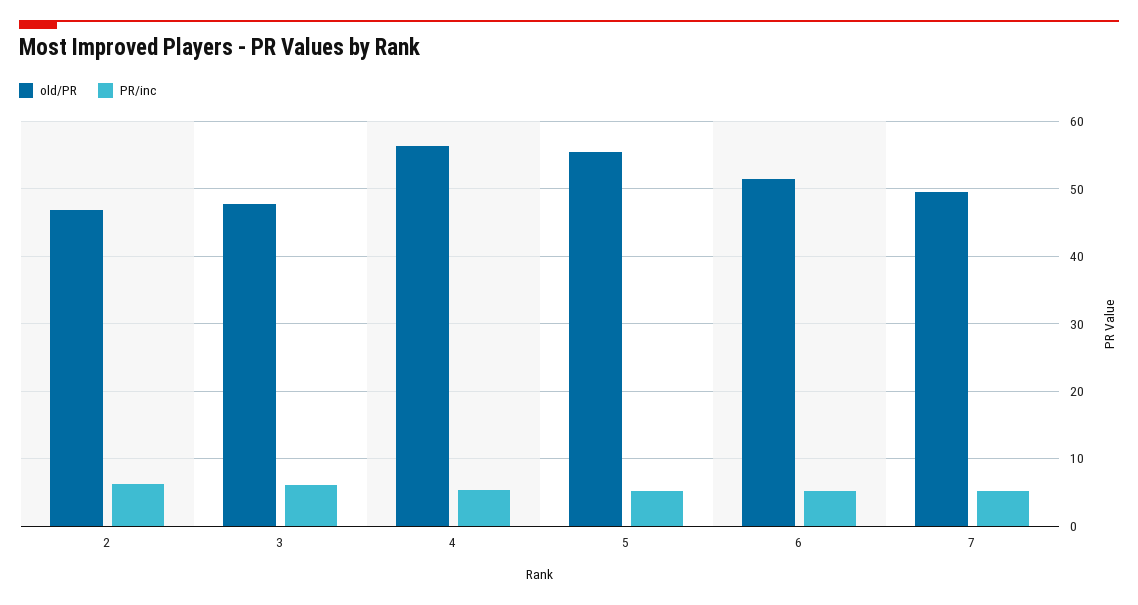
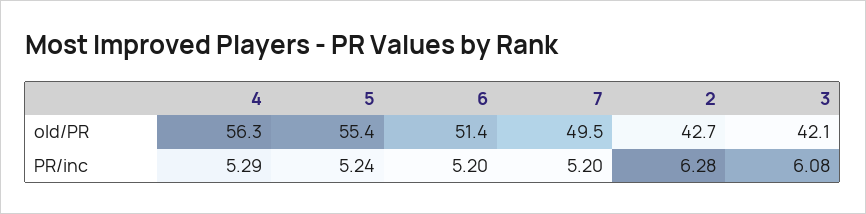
  {
    "old/PR": {
-     "2": 47,
+     "2": 42.7,
-     "3": 48,
+     "3": 42.1,
      "4": 56.3,
      "5": 55.4,
      "6": 51.4,
      "7": 49.5
    },
    "PR/inc": {
      "2": 6.28,
      "3": 6.08,
      "4": 5.29,
      "5": 5.24,
      "6": 5.2,
      "7": 5.2
    }
  }

